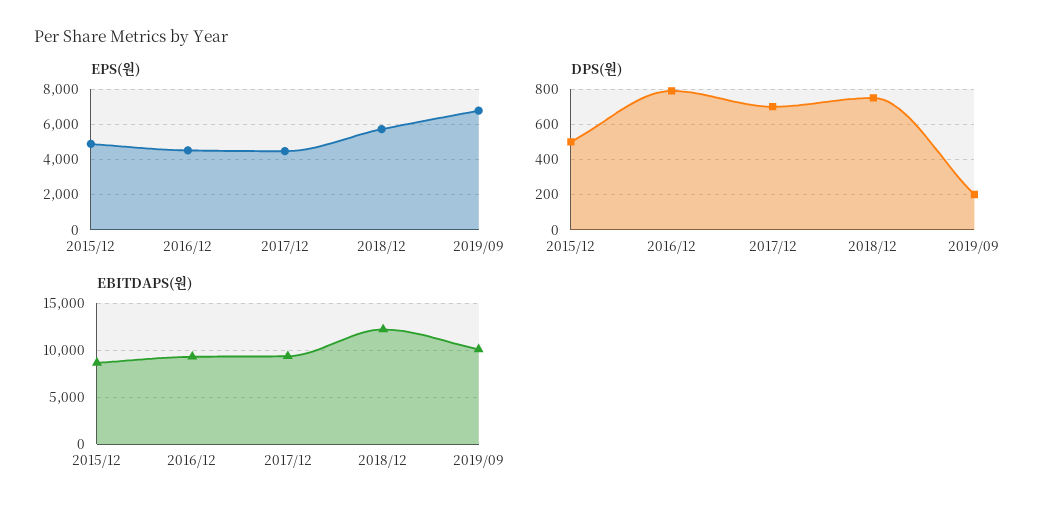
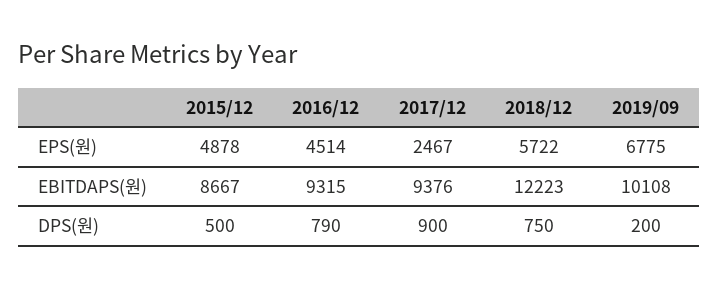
  {
    "EPS(원)": {
      "2015/12": 4878,
      "2016/12": 4514,
-     "2017/12": 4500,
+     "2017/12": 2467,
      "2018/12": 5722,
      "2019/09": 6775
    },
    "DPS(원)": {
      "2015/12": 500,
      "2016/12": 790,
-     "2017/12": 700,
+     "2017/12": 900,
      "2018/12": 750,
      "2019/09": 200
    },
    "EBITDAPS(원)": {
      "2015/12": 8667,
      "2016/12": 9315,
      "2017/12": 9376,
      "2018/12": 12223,
      "2019/09": 10108
    }
  }

